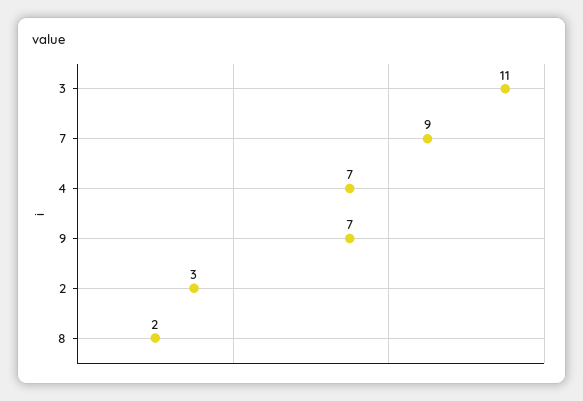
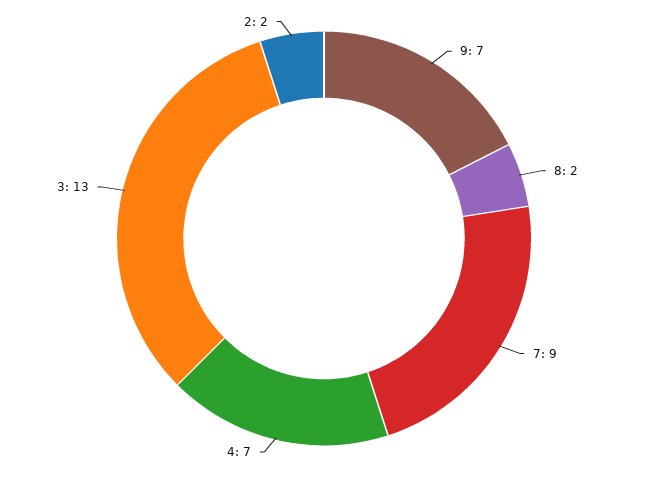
  {
-   "3": 11,
+   "3": 13,
    "7": 9,
    "4": 7,
    "9": 7,
-   "2": 3,
+   "2": 2,
    "8": 2
  }

